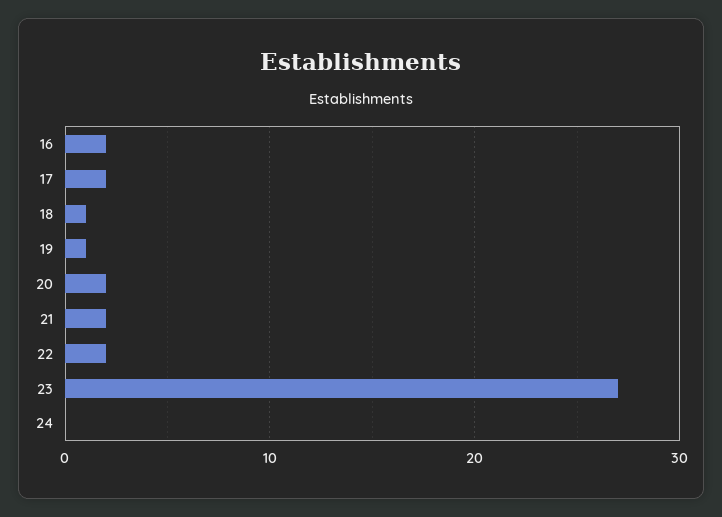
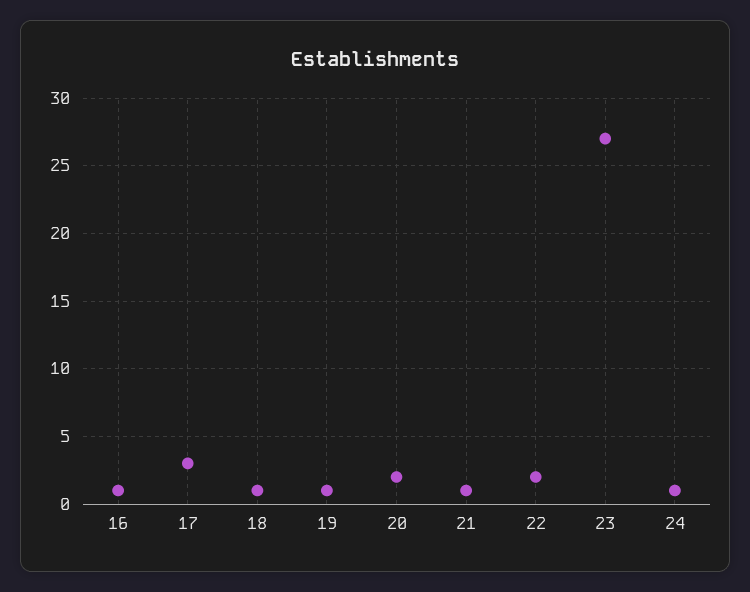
  {
-   "16": 2,
+   "16": 1,
-   "17": 2,
+   "17": 3,
    "18": 1,
    "19": 1,
    "20": 2,
-   "21": 2,
+   "21": 1,
    "22": 2,
    "23": 27,
-   "24": 0
+   "24": 1
  }

